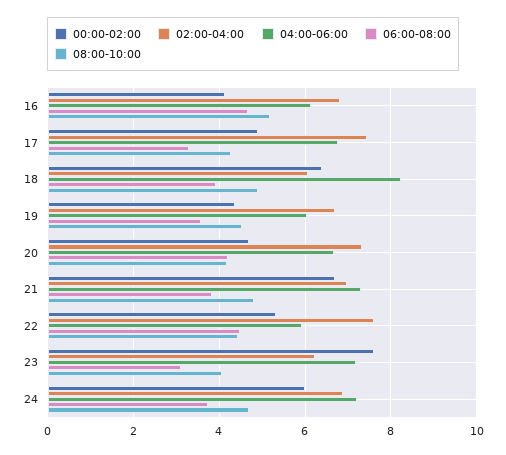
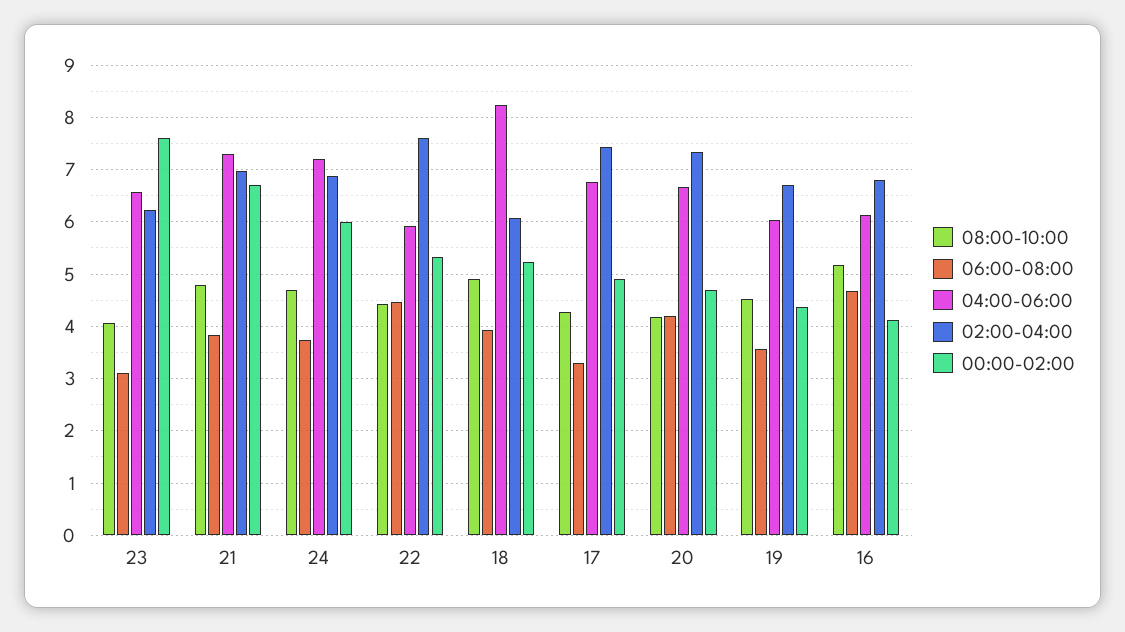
  {
    "00:00-02:00": {
      "16": 4.2,
      "17": 5,
-     "18": 6.4,
+     "18": 5.2,
      "19": 4.4,
      "20": 4.8,
      "21": 6.8,
      "22": 5.4,
      "23": 7.6,
      "24": 6
    },
    "02:00-04:00": {
      "16": 6.8,
      "17": 7.4,
      "18": 6,
      "19": 6.8,
      "20": 7.4,
      "21": 7,
      "22": 7.6,
      "23": 6.2,
      "24": 6.8
    },
    "04:00-06:00": {
      "16": 6.2,
      "17": 6.8,
      "18": 8.2,
      "19": 6,
      "20": 6.6,
      "21": 7.4,
      "22": 6,
-     "23": 7.2,
+     "23": 6.6,
      "24": 7.2
    },
    "06:00-08:00": {
      "16": 4.6,
      "17": 3.4,
      "18": 4,
      "19": 3.6,
      "20": 4.2,
      "21": 3.8,
      "22": 4.4,
      "23": 3.2,
      "24": 3.8
    },
    "08:00-10:00": {
      "16": 5.2,
      "17": 4.2,
      "18": 5,
      "19": 4.6,
      "20": 4.2,
      "21": 4.8,
      "22": 4.4,
      "23": 4,
      "24": 4.8
    }
  }

